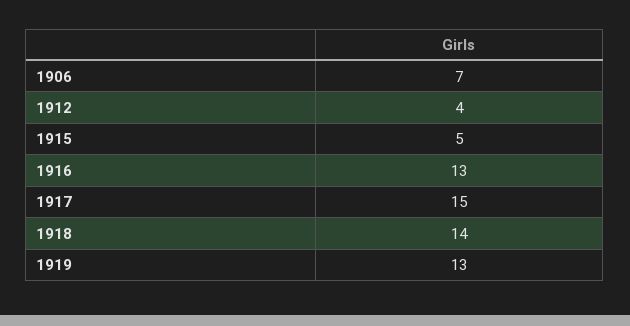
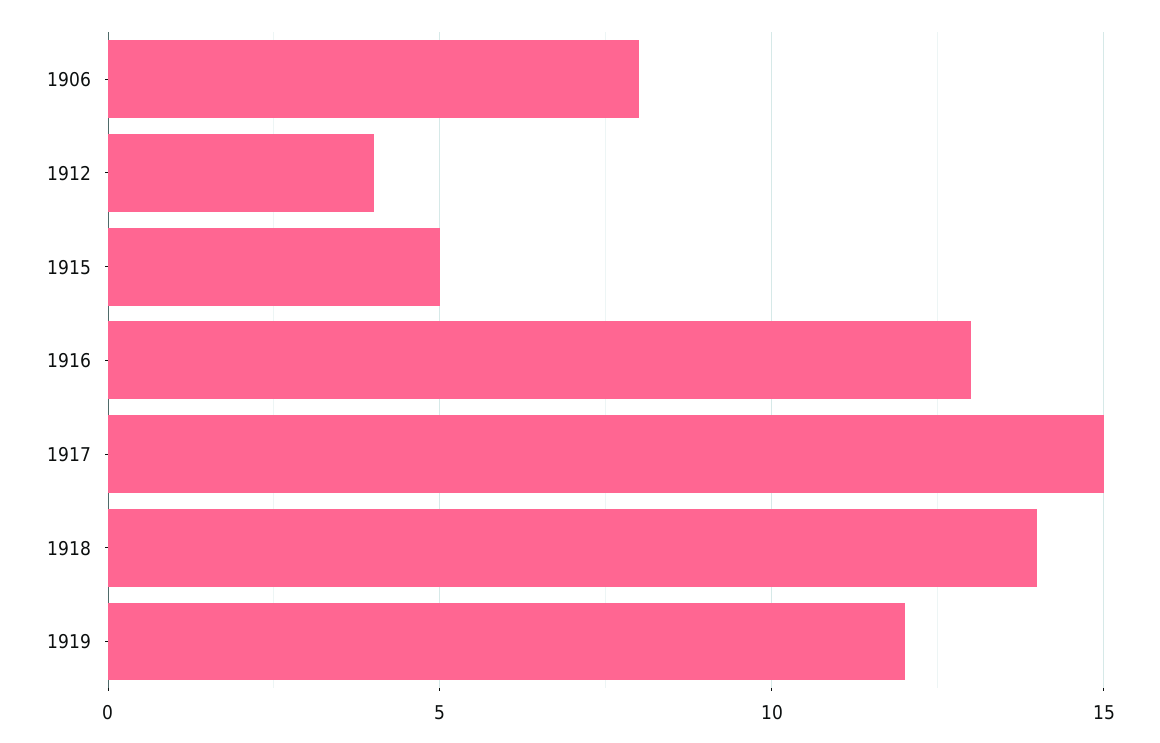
  {
-   "1906": 7,
+   "1906": 8,
    "1912": 4,
    "1915": 5,
    "1916": 13,
    "1917": 15,
    "1918": 14,
-   "1919": 13
+   "1919": 12
  }

